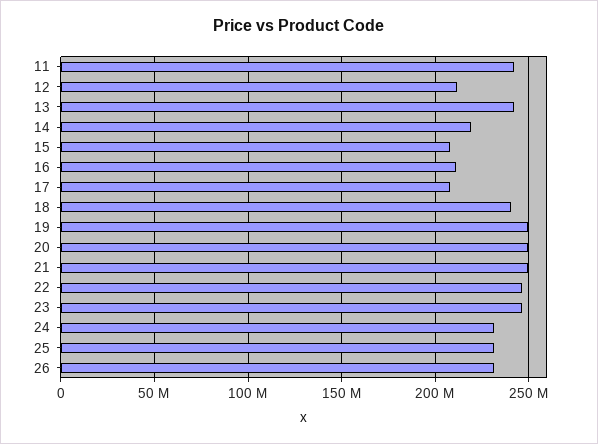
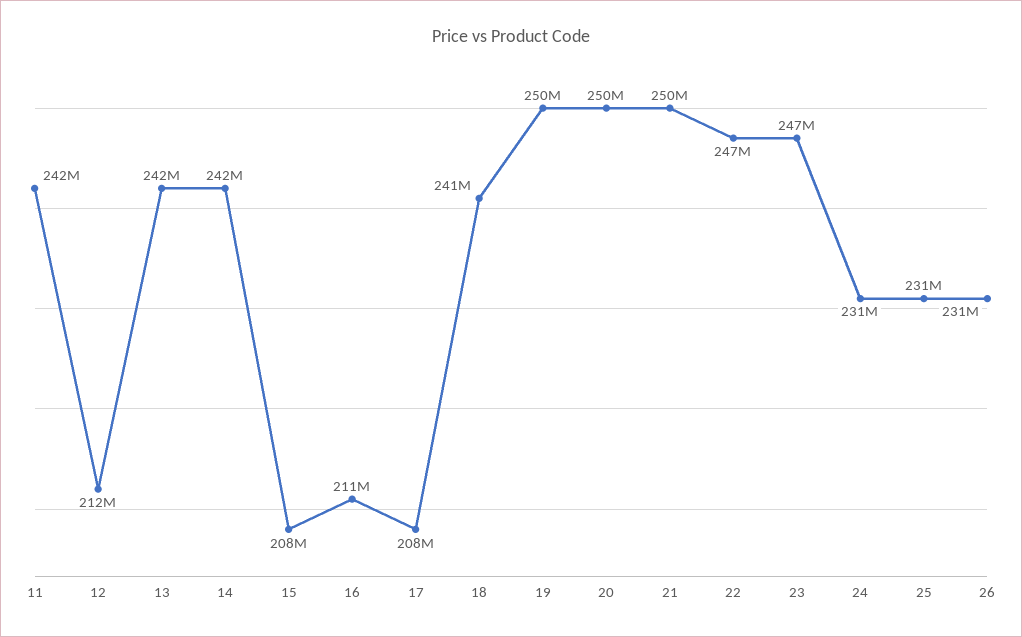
  {
    "11": 242000000,
    "12": 212000000,
    "13": 242000000,
-   "14": 220000000,
+   "14": 242000000,
    "15": 208000000,
    "16": 211000000,
    "17": 208000000,
    "18": 241000000,
    "19": 250000000,
    "20": 250000000,
    "21": 250000000,
    "22": 247000000,
    "23": 247000000,
    "24": 231000000,
    "25": 231000000,
    "26": 231000000
  }

